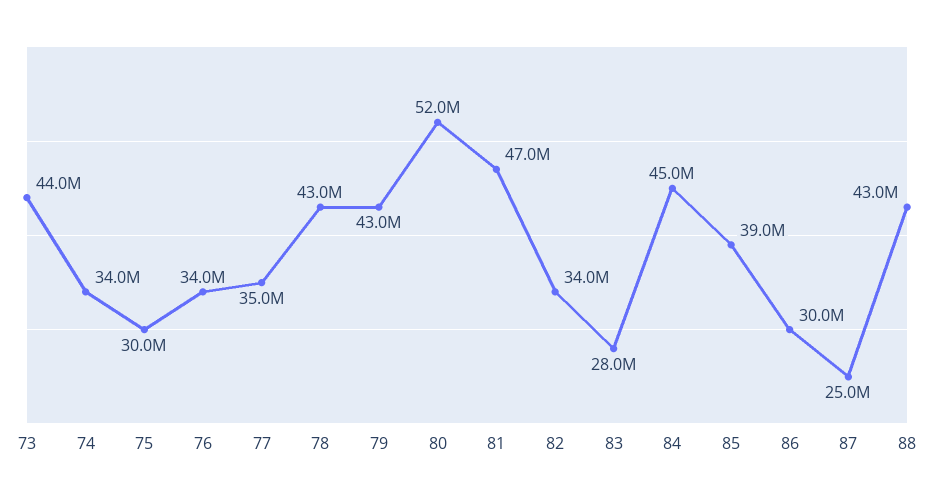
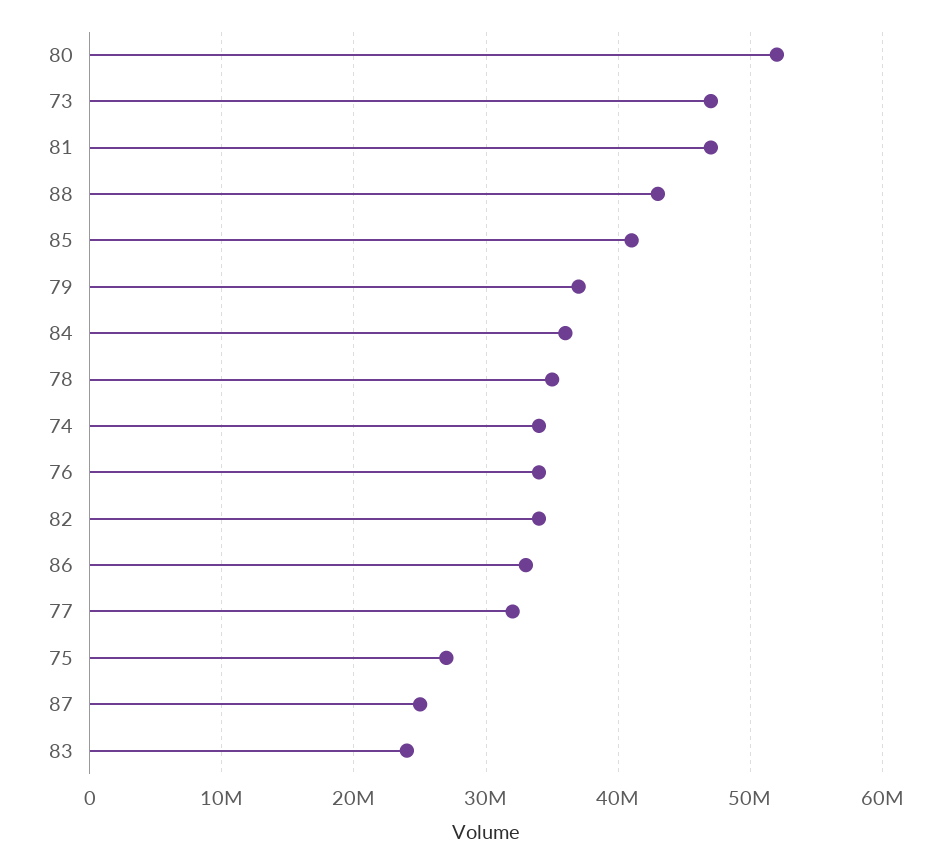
  {
-   "73": 44000000,
+   "73": 47000000,
    "74": 34000000,
-   "75": 30000000,
+   "75": 27000000,
    "76": 34000000,
-   "77": 35000000,
+   "77": 32000000,
-   "78": 43000000,
+   "78": 35000000,
-   "79": 43000000,
+   "79": 37000000,
    "80": 52000000,
    "81": 47000000,
    "82": 34000000,
-   "83": 28000000,
+   "83": 24000000,
-   "84": 45000000,
+   "84": 36000000,
-   "85": 39000000,
+   "85": 41000000,
-   "86": 30000000,
+   "86": 33000000,
    "87": 25000000,
    "88": 43000000
  }

